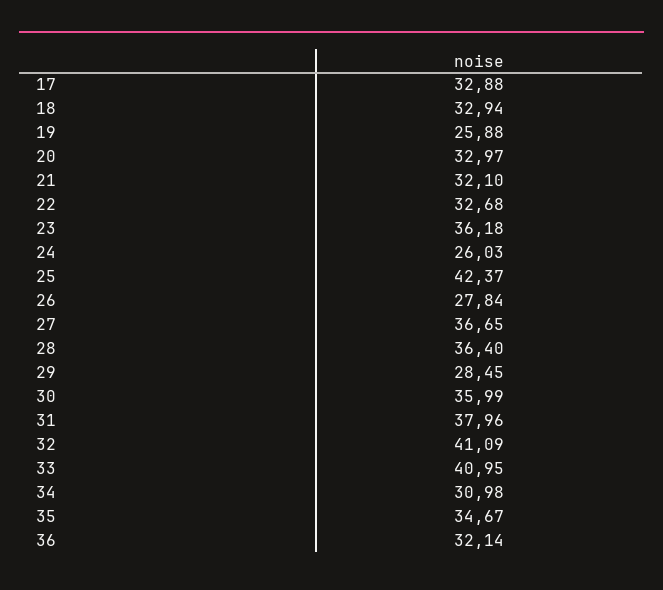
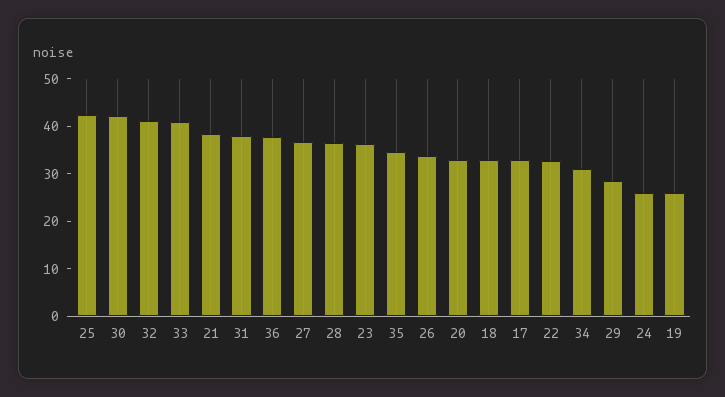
  {
    "17": 32.88,
    "18": 32.94,
    "19": 25.88,
    "20": 32.97,
-   "21": 32.1,
+   "21": 38,
    "22": 32.68,
    "23": 36.18,
    "24": 26.03,
    "25": 42.37,
-   "26": 27.84,
+   "26": 34,
    "27": 36.65,
    "28": 36.4,
    "29": 28.45,
-   "30": 35.99,
+   "30": 42,
    "31": 37.96,
    "32": 41.09,
    "33": 40.95,
    "34": 30.98,
    "35": 34.67,
-   "36": 32.14
+   "36": 38
  }

